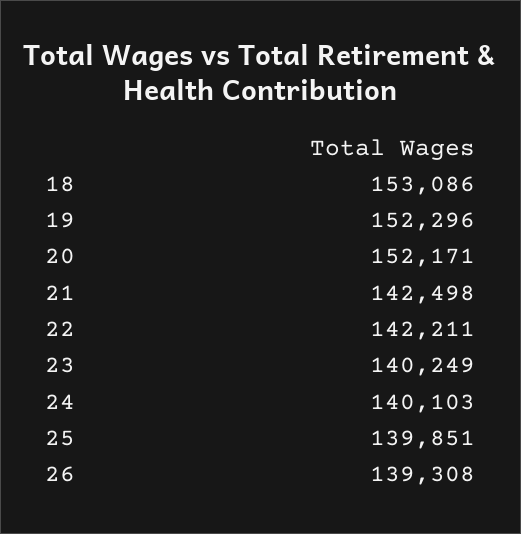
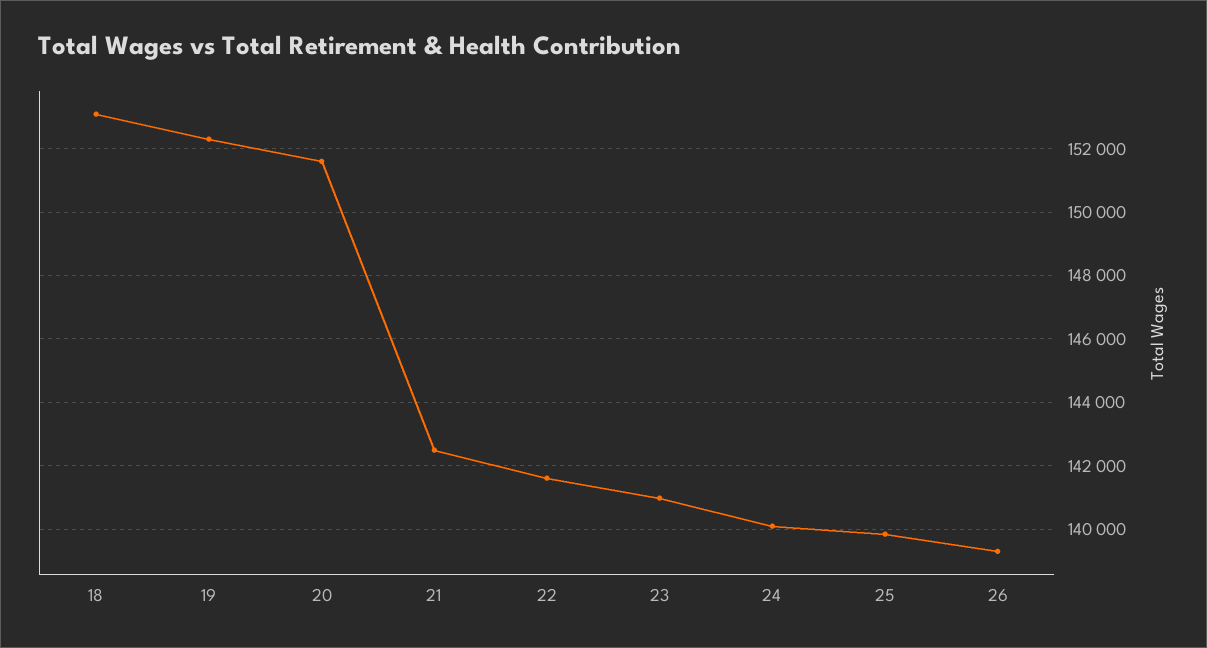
  {
    "18": 153086,
    "19": 152296,
-   "20": 152171,
+   "20": 151600,
    "21": 142498,
-   "22": 142211,
+   "22": 141600,
-   "23": 140249,
+   "23": 141000,
    "24": 140103,
    "25": 139851,
    "26": 139308
  }

